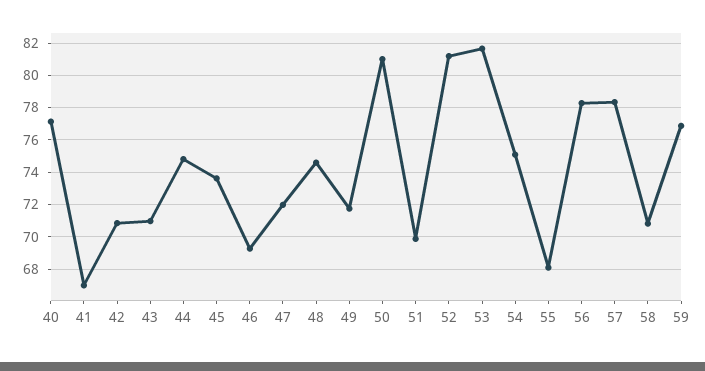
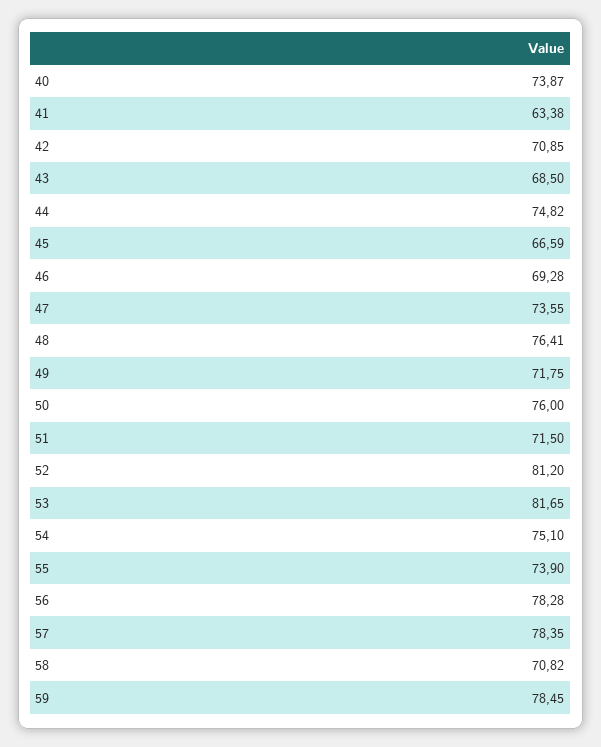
  {
-   "40": 77,
+   "40": 73.87,
-   "41": 67,
+   "41": 63.38,
    "42": 70.85,
-   "43": 71,
+   "43": 68.5,
    "44": 74.82,
-   "45": 73.5,
+   "45": 66.59,
    "46": 69.28,
-   "47": 72,
+   "47": 73.55,
-   "48": 74.5,
+   "48": 76.41,
    "49": 71.75,
-   "50": 81,
+   "50": 76,
-   "51": 70,
+   "51": 71.5,
    "52": 81.2,
    "53": 81.65,
    "54": 75.1,
-   "55": 68,
+   "55": 73.9,
    "56": 78.28,
    "57": 78.35,
    "58": 70.82,
-   "59": 77
+   "59": 78.45
  }

